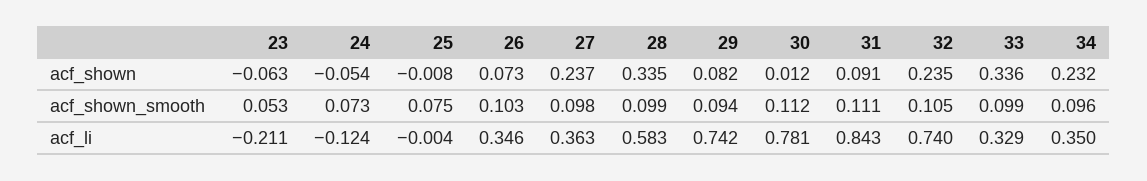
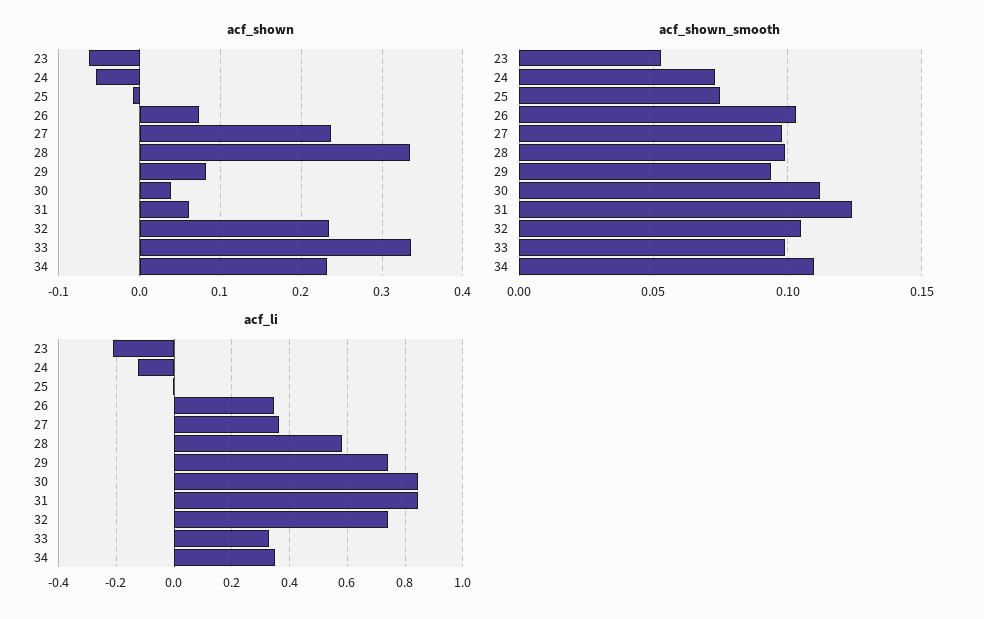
  {
    "acf_shown": {
      "23": -0.063,
      "24": -0.054,
      "25": -0.008,
      "26": 0.073,
      "27": 0.237,
      "28": 0.335,
      "29": 0.082,
-     "30": 0.012,
+     "30": 0.04,
-     "31": 0.091,
+     "31": 0.06,
      "32": 0.235,
      "33": 0.336,
      "34": 0.232
    },
    "acf_shown_smooth": {
      "23": 0.053,
      "24": 0.073,
      "25": 0.075,
      "26": 0.103,
      "27": 0.098,
      "28": 0.099,
      "29": 0.094,
      "30": 0.112,
-     "31": 0.111,
+     "31": 0.125,
      "32": 0.105,
      "33": 0.099,
-     "34": 0.096
+     "34": 0.11
    },
    "acf_li": {
      "23": -0.211,
      "24": -0.124,
      "25": -0.004,
      "26": 0.346,
      "27": 0.363,
      "28": 0.583,
      "29": 0.742,
-     "30": 0.781,
+     "30": 0.85,
      "31": 0.843,
      "32": 0.74,
      "33": 0.329,
      "34": 0.35
    }
  }

